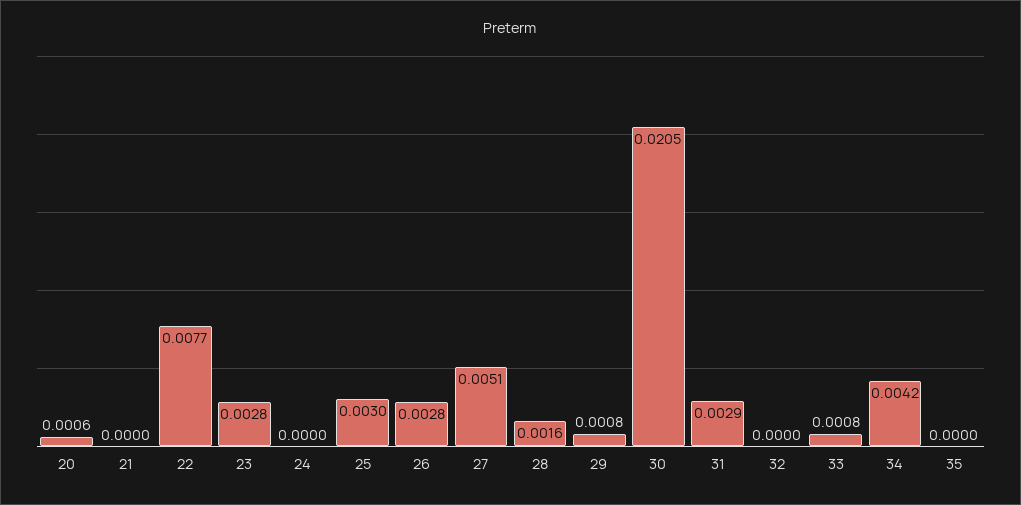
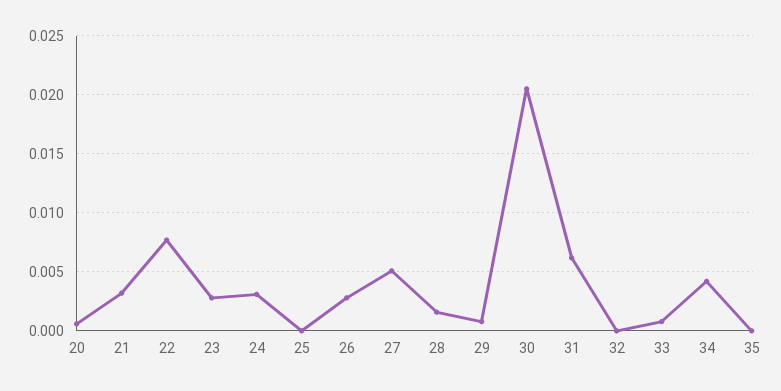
  {
    "20": 0.0006,
-   "21": 0,
+   "21": 0.003,
    "22": 0.0077,
    "23": 0.0028,
-   "24": 0,
+   "24": 0.003,
-   "25": 0.003,
+   "25": 0,
    "26": 0.0028,
    "27": 0.0051,
    "28": 0.0016,
    "29": 0.0008,
    "30": 0.0205,
-   "31": 0.0029,
+   "31": 0.006,
    "32": 0,
    "33": 0.0008,
    "34": 0.0042,
    "35": 0
  }

